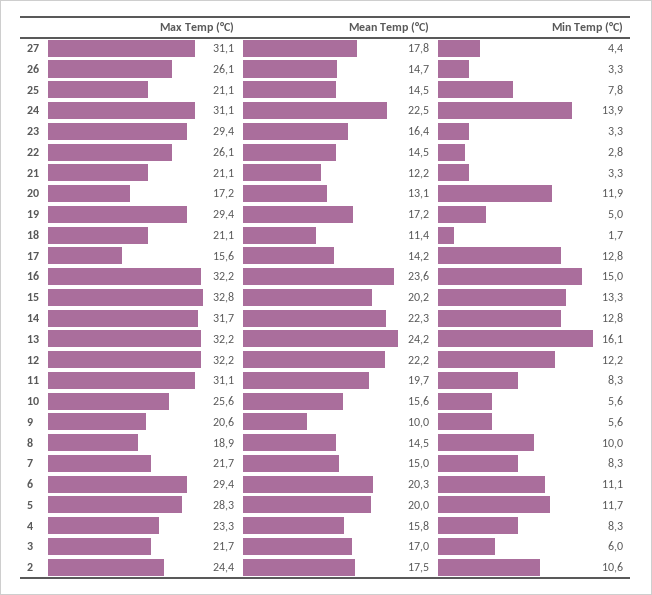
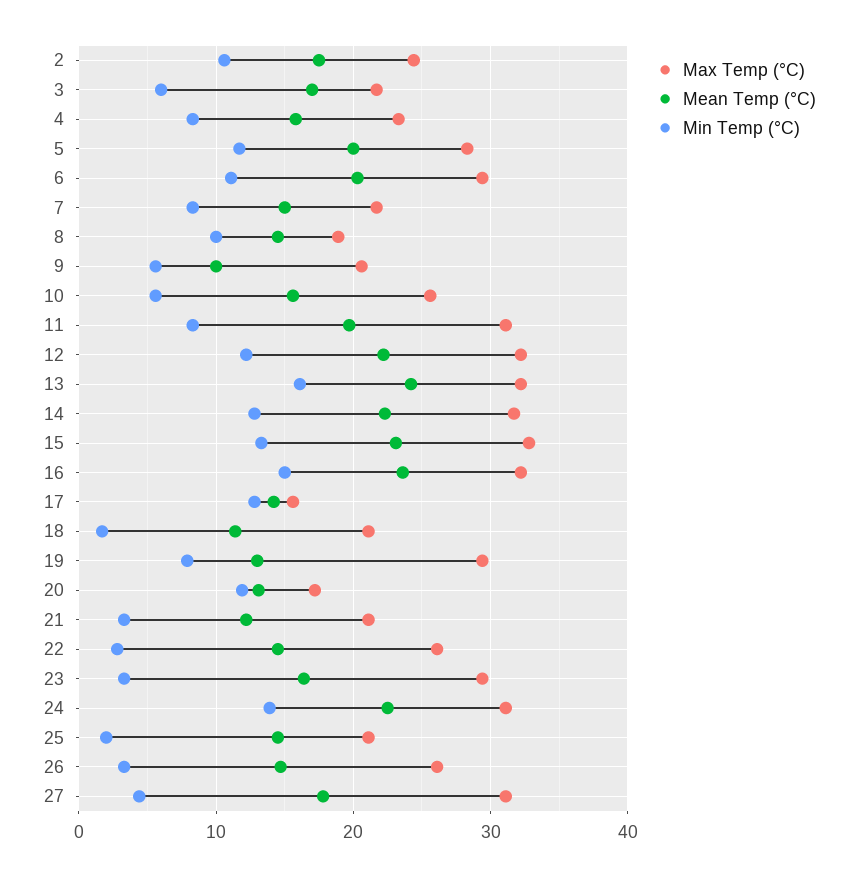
  {
    "Max Temp (°C)": {
      "27": 31.1,
      "26": 26.1,
      "25": 21.1,
      "24": 31.1,
      "23": 29.4,
      "22": 26.1,
      "21": 21.1,
      "20": 17.2,
      "19": 29.4,
      "18": 21.1,
      "17": 15.6,
      "16": 32.2,
      "15": 32.8,
      "14": 31.7,
      "13": 32.2,
      "12": 32.2,
      "11": 31.1,
      "10": 25.6,
      "9": 20.6,
      "8": 18.9,
      "7": 21.7,
      "6": 29.4,
      "5": 28.3,
      "4": 23.3,
      "3": 21.7,
      "2": 24.4
    },
    "Mean Temp (°C)": {
      "27": 17.8,
      "26": 14.7,
      "25": 14.5,
      "24": 22.5,
      "23": 16.4,
      "22": 14.5,
      "21": 12.2,
      "20": 13.1,
-     "19": 17.2,
+     "19": 13,
      "18": 11.4,
      "17": 14.2,
      "16": 23.6,
-     "15": 20.2,
+     "15": 23,
      "14": 22.3,
      "13": 24.2,
      "12": 22.2,
      "11": 19.7,
      "10": 15.6,
      "9": 10,
      "8": 14.5,
      "7": 15,
      "6": 20.3,
      "5": 20,
      "4": 15.8,
      "3": 17,
      "2": 17.5
    },
    "Min Temp (°C)": {
      "27": 4.4,
      "26": 3.3,
-     "25": 7.8,
+     "25": 2,
      "24": 13.9,
      "23": 3.3,
      "22": 2.8,
      "21": 3.3,
      "20": 11.9,
-     "19": 5,
+     "19": 8,
      "18": 1.7,
      "17": 12.8,
      "16": 15,
      "15": 13.3,
      "14": 12.8,
      "13": 16.1,
      "12": 12.2,
      "11": 8.3,
      "10": 5.6,
      "9": 5.6,
      "8": 10,
      "7": 8.3,
      "6": 11.1,
      "5": 11.7,
      "4": 8.3,
      "3": 6,
      "2": 10.6
    }
  }

